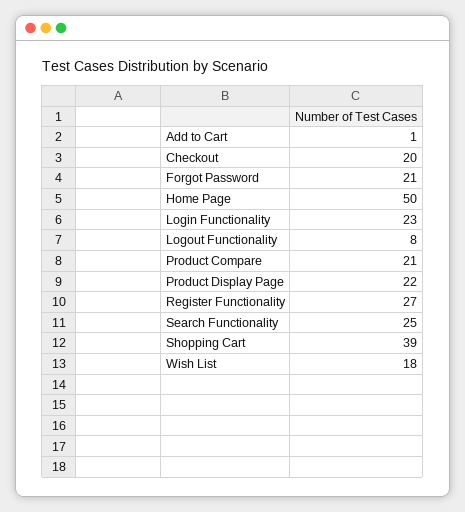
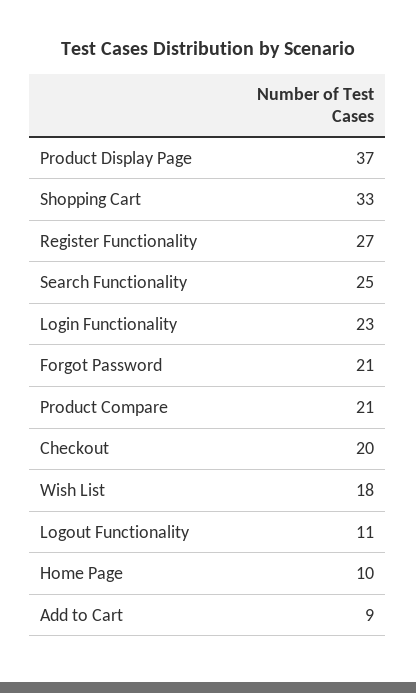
  {
-   "Add to Cart": 1,
+   "Add to Cart": 9,
    "Checkout": 20,
    "Forgot Password": 21,
-   "Home Page": 50,
+   "Home Page": 10,
    "Login Functionality": 23,
-   "Logout Functionality": 8,
+   "Logout Functionality": 11,
    "Product Compare": 21,
-   "Product Display Page": 22,
+   "Product Display Page": 37,
    "Register Functionality": 27,
    "Search Functionality": 25,
-   "Shopping Cart": 39,
+   "Shopping Cart": 33,
    "Wish List": 18
  }

